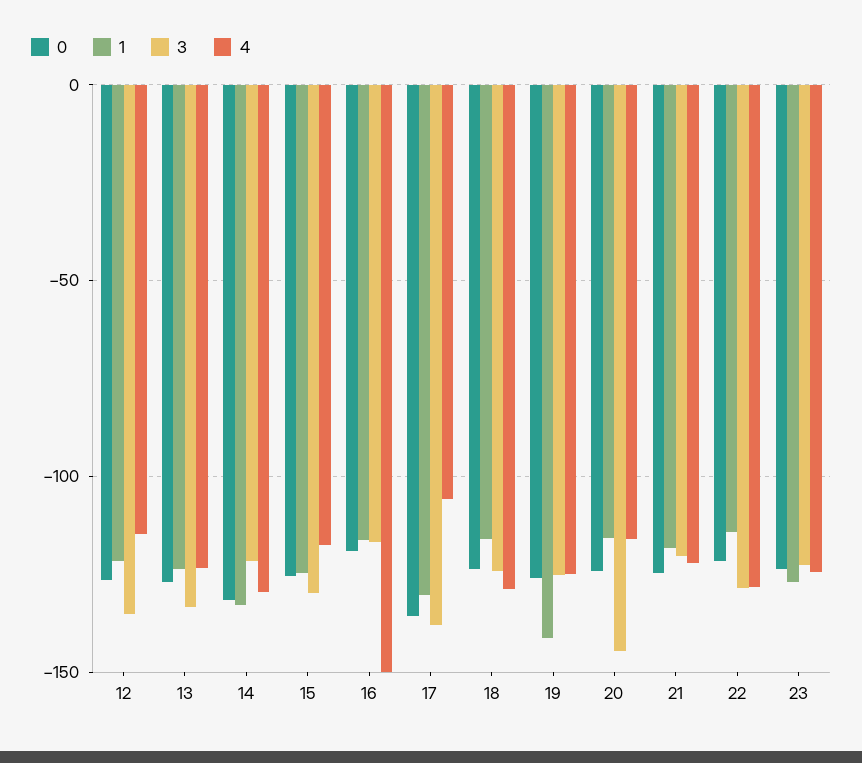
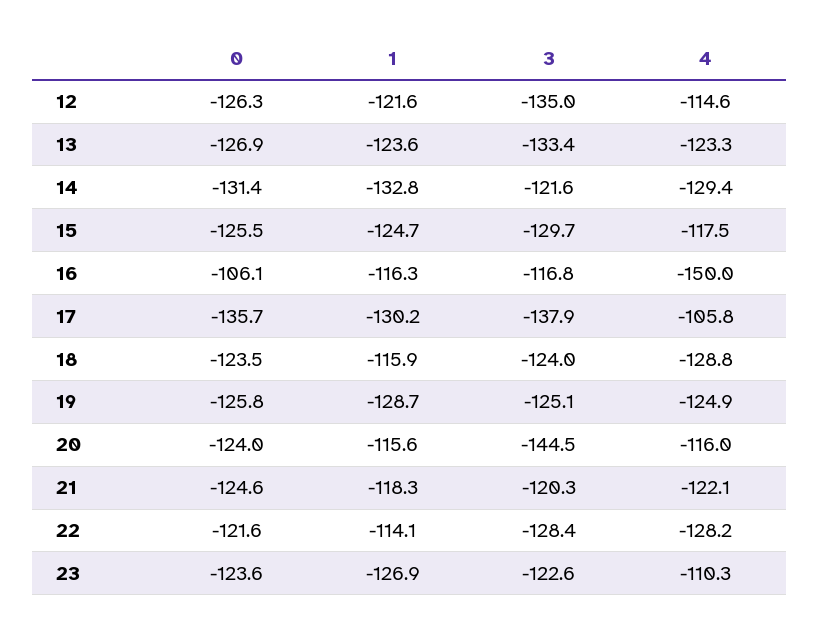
  {
    "0": {
      "12": -126.3,
      "13": -126.9,
      "14": -131.4,
      "15": -125.5,
-     "16": -120,
+     "16": -106.1,
      "17": -135.7,
      "18": -123.5,
      "19": -125.8,
      "20": -124,
      "21": -124.6,
      "22": -121.6,
      "23": -123.6
    },
    "1": {
      "12": -121.6,
      "13": -123.6,
      "14": -132.8,
      "15": -124.7,
      "16": -116.3,
      "17": -130.2,
      "18": -115.9,
-     "19": -140,
+     "19": -128.7,
      "20": -115.6,
      "21": -118.3,
      "22": -114.1,
      "23": -126.9
    },
    "3": {
      "12": -135,
      "13": -133.4,
      "14": -121.6,
      "15": -129.7,
      "16": -116.8,
      "17": -137.9,
      "18": -124,
      "19": -125.1,
      "20": -144.5,
      "21": -120.3,
      "22": -128.4,
      "23": -122.6
    },
    "4": {
      "12": -114.6,
      "13": -123.3,
      "14": -129.4,
      "15": -117.5,
      "16": -150,
      "17": -105.8,
      "18": -128.8,
      "19": -124.9,
      "20": -116,
      "21": -122.1,
      "22": -128.2,
-     "23": -125
+     "23": -110.3
    }
  }

